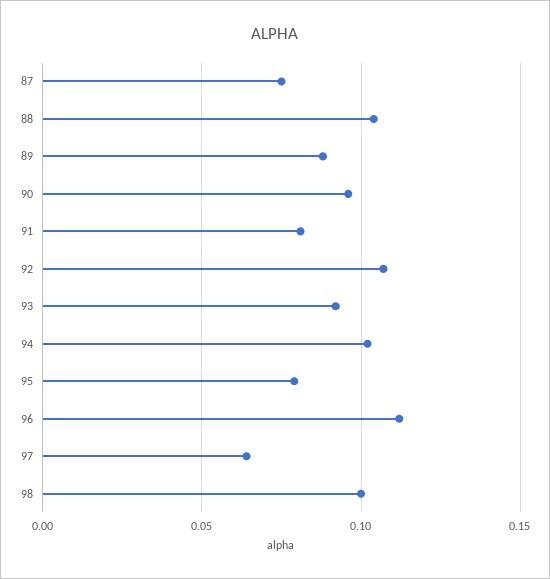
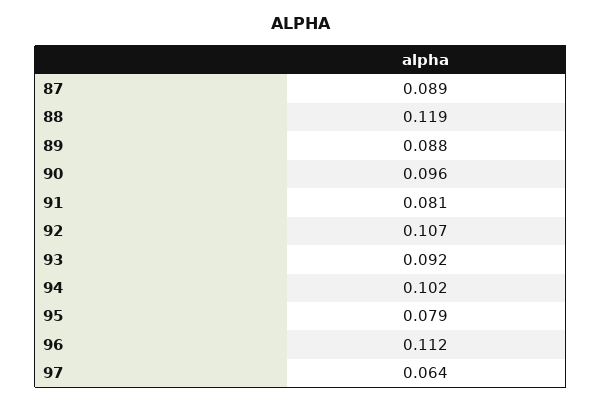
  {
-   "87": 0.075,
+   "87": 0.089,
-   "88": 0.105,
+   "88": 0.119,
    "89": 0.088,
    "90": 0.096,
    "91": 0.081,
    "92": 0.107,
    "93": 0.092,
    "94": 0.102,
    "95": 0.079,
    "96": 0.112,
-   "97": 0.064,
+   "97": 0.064
-   "98": 0.1
  }

